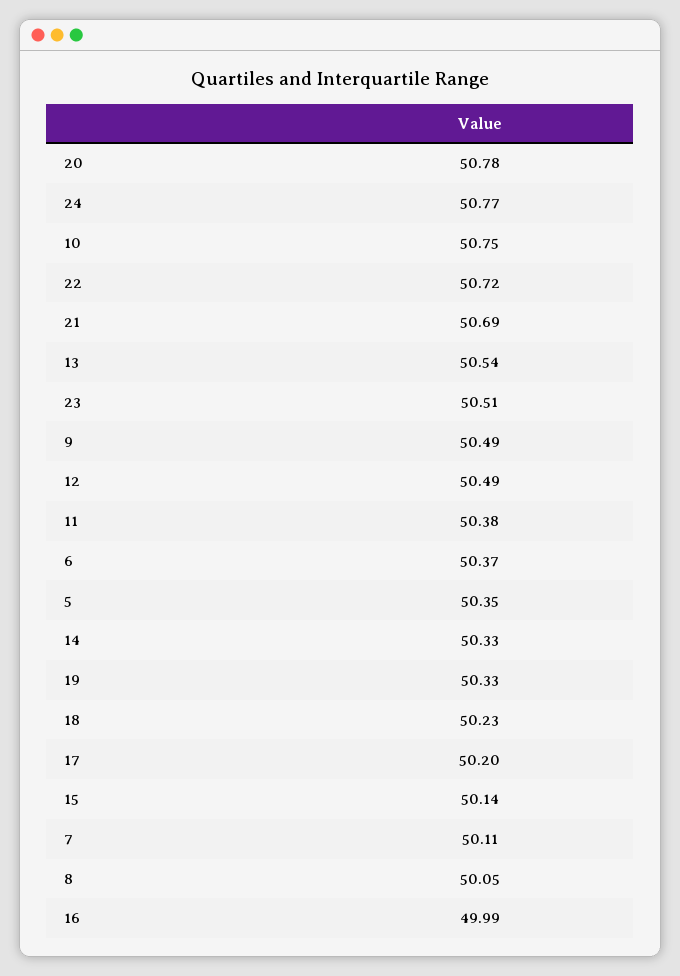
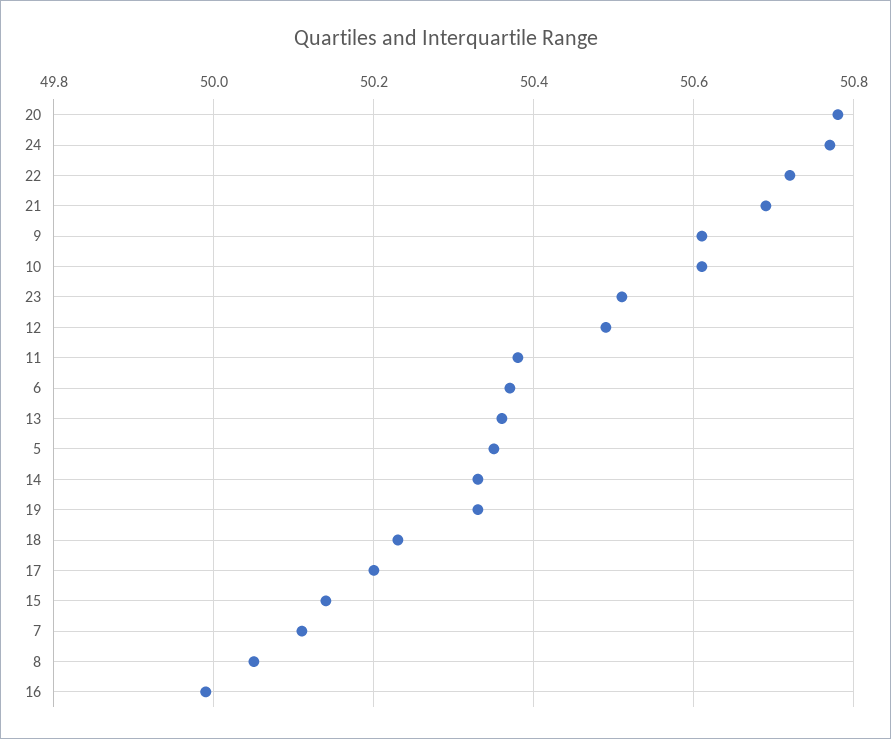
  {
    "20": 50.78,
    "24": 50.77,
-   "10": 50.75,
+   "10": 50.6,
    "22": 50.72,
    "21": 50.69,
-   "13": 50.54,
+   "13": 50.35,
    "23": 50.51,
-   "9": 50.49,
+   "9": 50.6,
    "12": 50.49,
    "11": 50.38,
    "6": 50.37,
    "5": 50.35,
    "14": 50.33,
    "19": 50.33,
    "18": 50.23,
    "17": 50.2,
    "15": 50.14,
    "7": 50.11,
    "8": 50.05,
    "16": 49.99
  }

